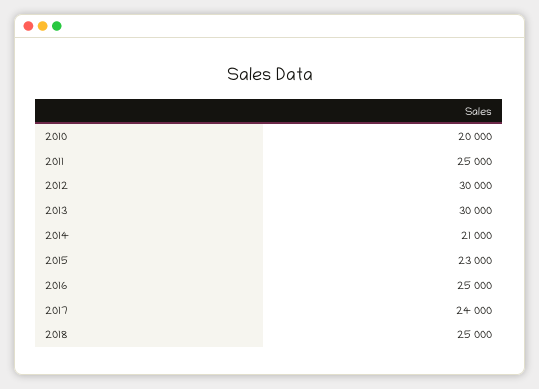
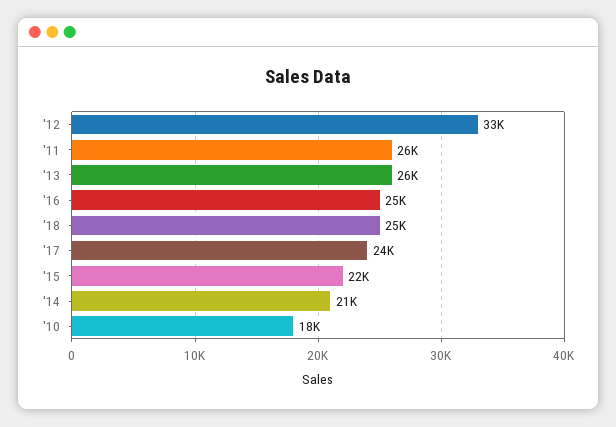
  {
-   "2010": 20000,
+   "2010": 18000,
-   "2011": 25000,
+   "2011": 26000,
-   "2012": 30000,
+   "2012": 33000,
-   "2013": 30000,
+   "2013": 26000,
    "2014": 21000,
-   "2015": 23000,
+   "2015": 22000,
    "2016": 25000,
    "2017": 24000,
    "2018": 25000
  }

